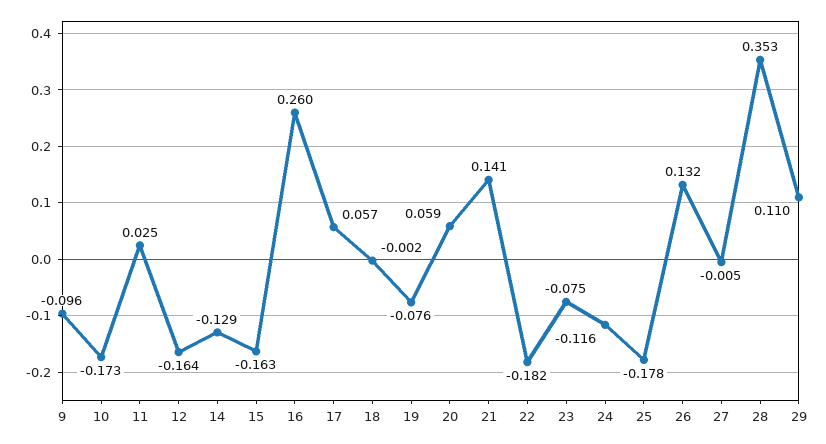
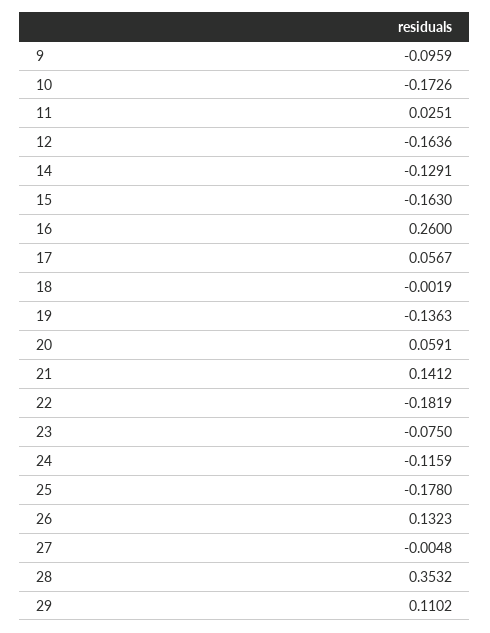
  {
    "9": -0.0959,
    "10": -0.1726,
    "11": 0.0251,
    "12": -0.1636,
    "14": -0.1291,
    "15": -0.163,
    "16": 0.26,
    "17": 0.0567,
    "18": -0.0019,
-   "19": -0.076,
+   "19": -0.1363,
    "20": 0.0591,
    "21": 0.1412,
    "22": -0.1819,
    "23": -0.075,
    "24": -0.1159,
    "25": -0.178,
    "26": 0.1323,
    "27": -0.0048,
    "28": 0.3532,
    "29": 0.1102
  }

